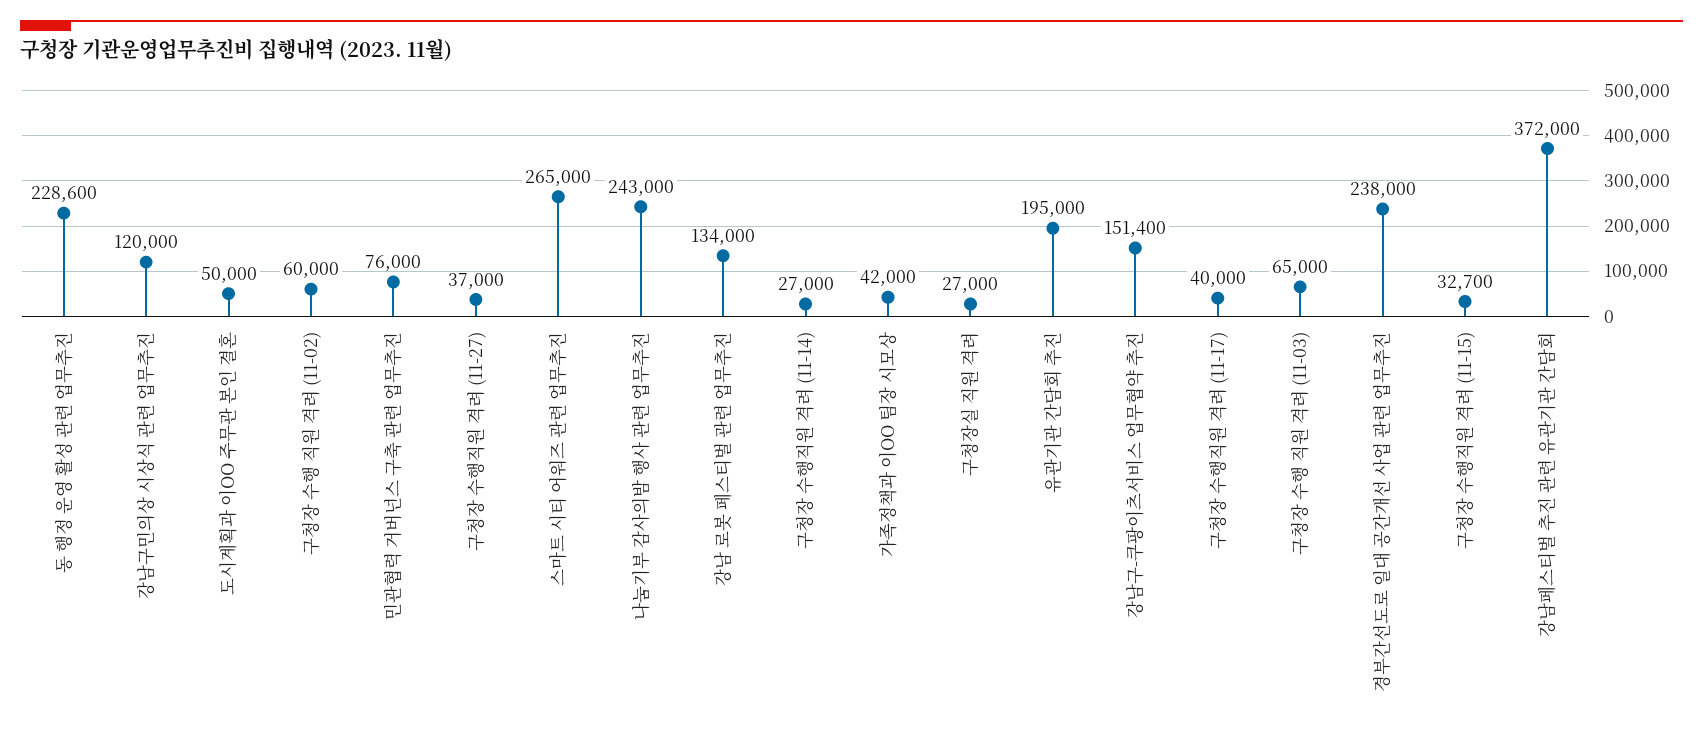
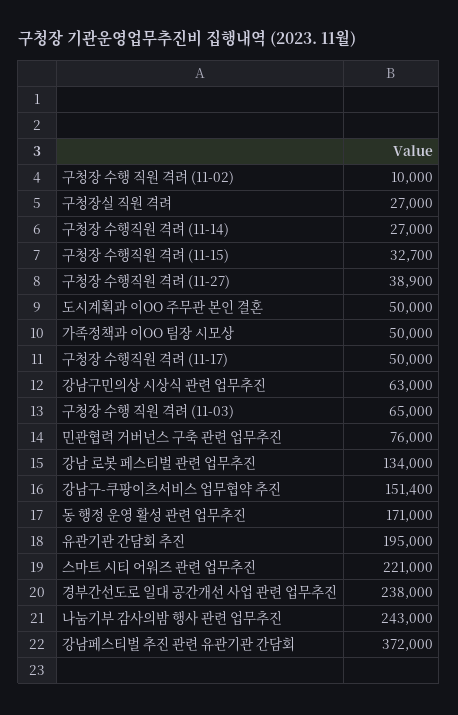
  {
-   "동 행정 운영 활성 관련 업무추진": 228600,
+   "동 행정 운영 활성 관련 업무추진": 171000,
-   "강남구민의상 시상식 관련 업무추진": 120000,
+   "강남구민의상 시상식 관련 업무추진": 63000,
    "도시계획과 이OO 주무관 본인 결혼": 50000,
-   "구청장 수행 직원 격려 (11-02)": 60000,
+   "구청장 수행 직원 격려 (11-02)": 10000,
    "민관협력 거버넌스 구축 관련 업무추진": 76000,
-   "구청장 수행직원 격려 (11-27)": 37000,
+   "구청장 수행직원 격려 (11-27)": 38900,
-   "스마트 시티 어워즈 관련 업무추진": 265000,
+   "스마트 시티 어워즈 관련 업무추진": 221000,
    "나눔기부 감사의밤 행사 관련 업무추진": 243000,
    "강남 로봇 페스티벌 관련 업무추진": 134000,
    "구청장 수행직원 격려 (11-14)": 27000,
-   "가족정책과 이OO 팀장 시모상": 42000,
+   "가족정책과 이OO 팀장 시모상": 50000,
    "구청장실 직원 격려": 27000,
    "유관기관 간담회 추진": 195000,
    "강남구-쿠팡이츠서비스 업무협약 추진": 151400,
-   "구청장 수행직원 격려 (11-17)": 40000,
+   "구청장 수행직원 격려 (11-17)": 50000,
    "구청장 수행 직원 격려 (11-03)": 65000,
    "경부간선도로 일대 공간개선 사업 관련 업무추진": 238000,
    "구청장 수행직원 격려 (11-15)": 32700,
    "강남페스티벌 추진 관련 유관기관 간담회": 372000
  }

